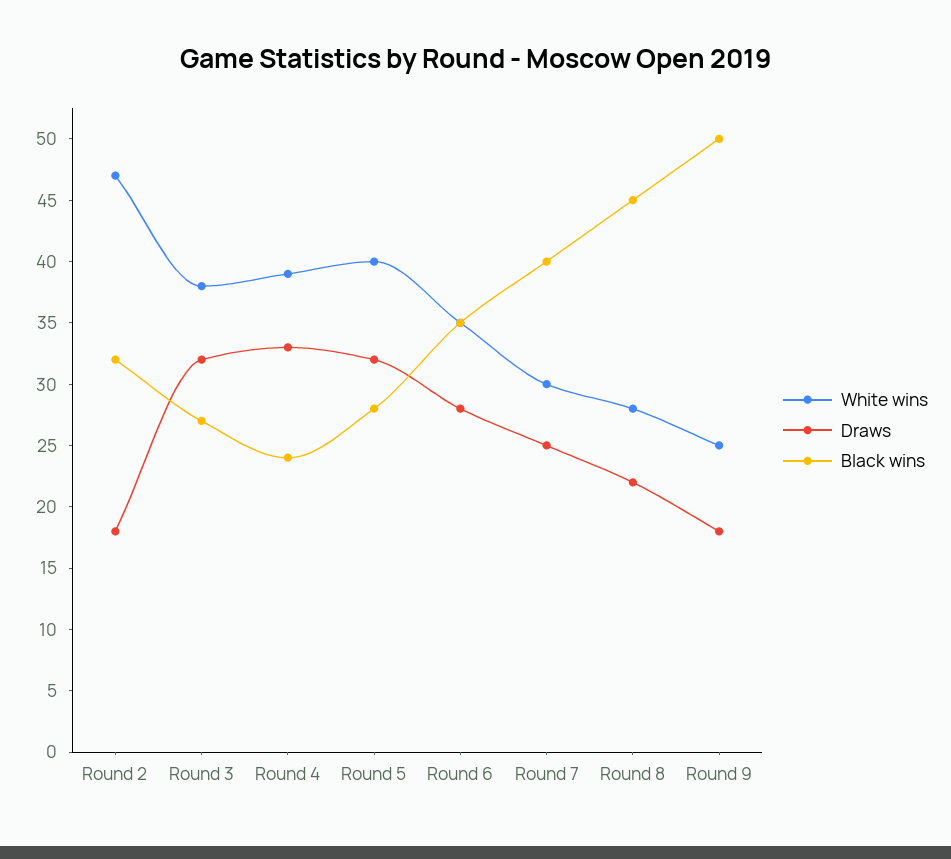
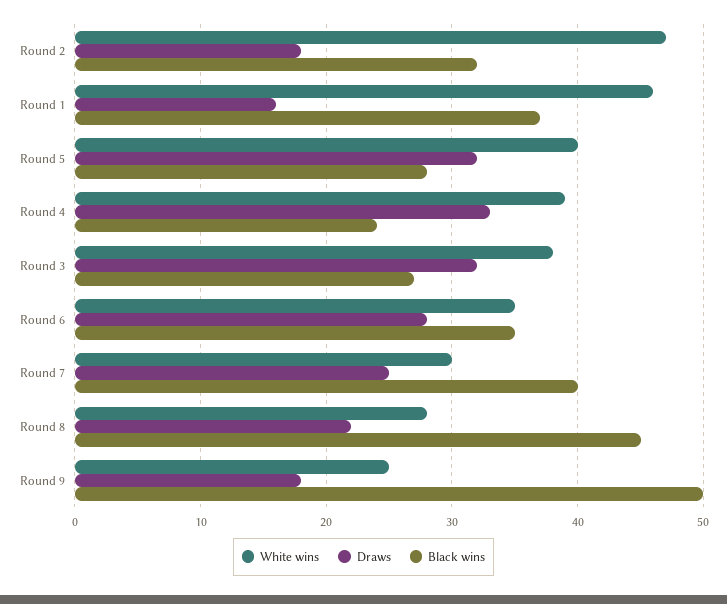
  {
    "White wins": {
      "Round 2": 47,
      "Round 3": 38,
      "Round 4": 39,
      "Round 5": 40,
      "Round 6": 35,
      "Round 7": 30,
      "Round 8": 28,
-     "Round 9": 25
+     "Round 9": 25,
+     "Round 1": 46
    },
    "Draws": {
      "Round 2": 18,
      "Round 3": 32,
      "Round 4": 33,
      "Round 5": 32,
      "Round 6": 28,
      "Round 7": 25,
      "Round 8": 22,
-     "Round 9": 18
+     "Round 9": 18,
+     "Round 1": 16
    },
    "Black wins": {
      "Round 2": 32,
      "Round 3": 27,
      "Round 4": 24,
      "Round 5": 28,
      "Round 6": 35,
      "Round 7": 40,
      "Round 8": 45,
-     "Round 9": 50
+     "Round 9": 50,
+     "Round 1": 37
    }
  }

